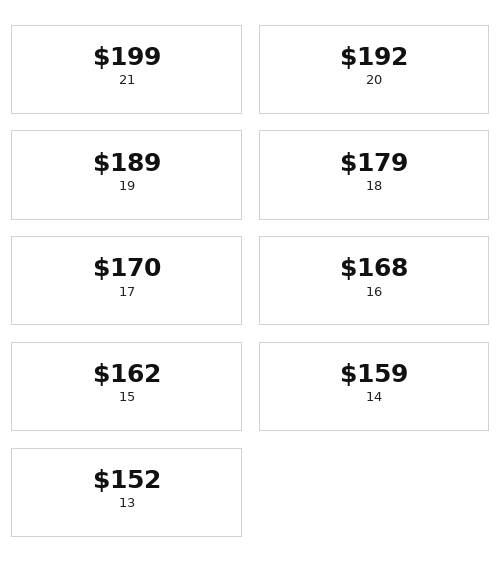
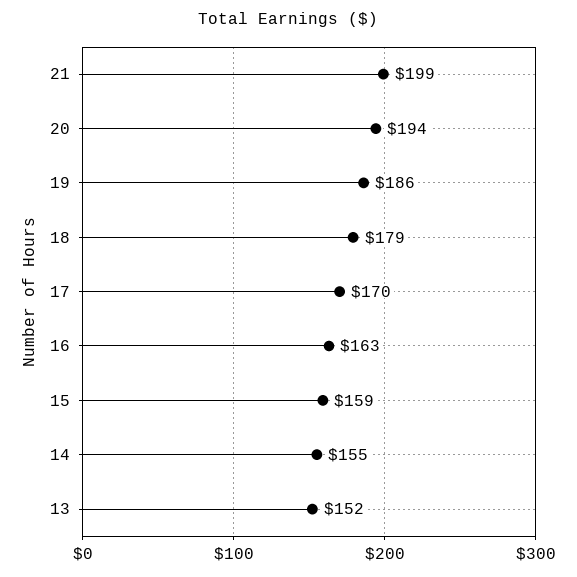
  {
    "21": 199,
-   "20": 192,
+   "20": 194,
-   "19": 189,
+   "19": 186,
    "18": 179,
    "17": 170,
-   "16": 168,
+   "16": 163,
-   "15": 162,
+   "15": 159,
-   "14": 159,
+   "14": 155,
    "13": 152
  }

